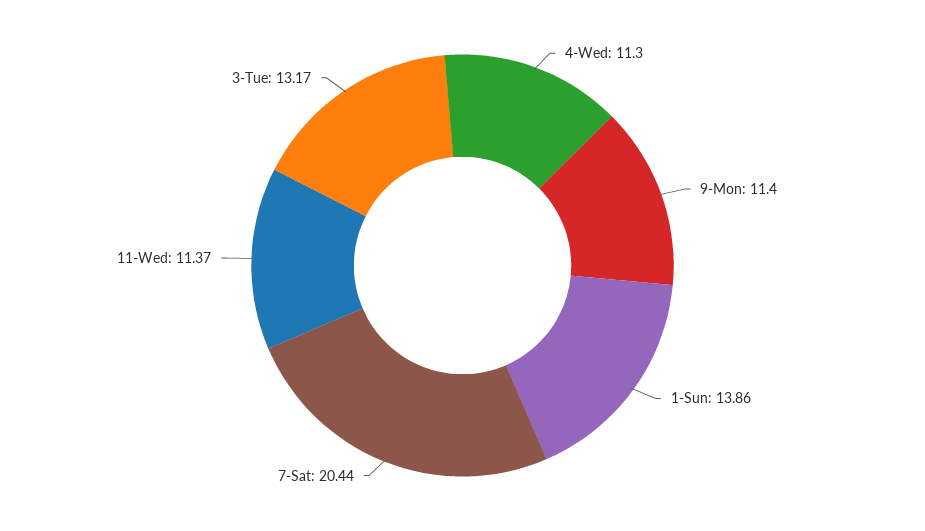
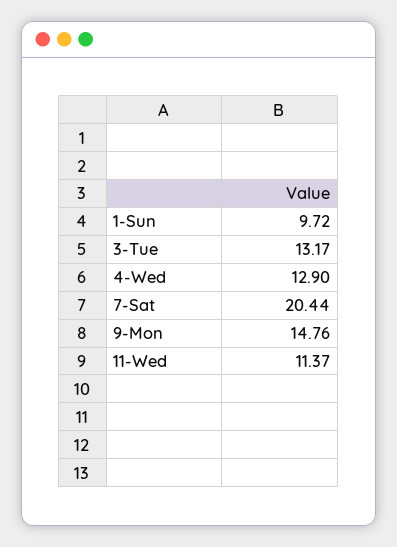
  {
-   "4-Wed": 11.3,
+   "4-Wed": 12.9,
-   "9-Mon": 11.4,
+   "9-Mon": 14.76,
-   "1-Sun": 13.86,
+   "1-Sun": 9.72,
    "7-Sat": 20.44,
    "11-Wed": 11.37,
    "3-Tue": 13.17
  }

